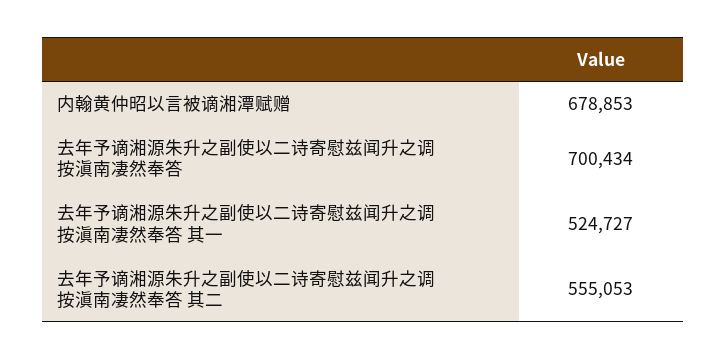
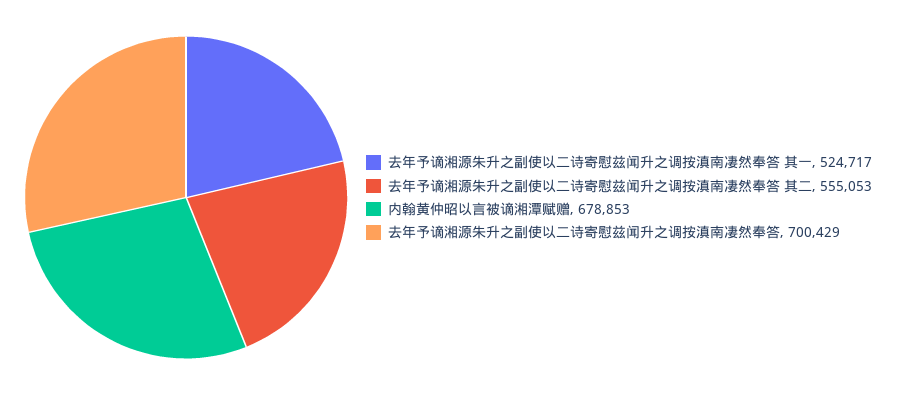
  {
    "内翰黄仲昭以言被谪湘潭赋赠": 678853,
-   "去年予谪湘源朱升之副使以二诗寄慰兹闻升之调按滇南凄然奉答": 700434,
+   "去年予谪湘源朱升之副使以二诗寄慰兹闻升之调按滇南凄然奉答": 700429,
-   "去年予谪湘源朱升之副使以二诗寄慰兹闻升之调按滇南凄然奉答 其一": 524727,
+   "去年予谪湘源朱升之副使以二诗寄慰兹闻升之调按滇南凄然奉答 其一": 524717,
    "去年予谪湘源朱升之副使以二诗寄慰兹闻升之调按滇南凄然奉答 其二": 555053
  }

